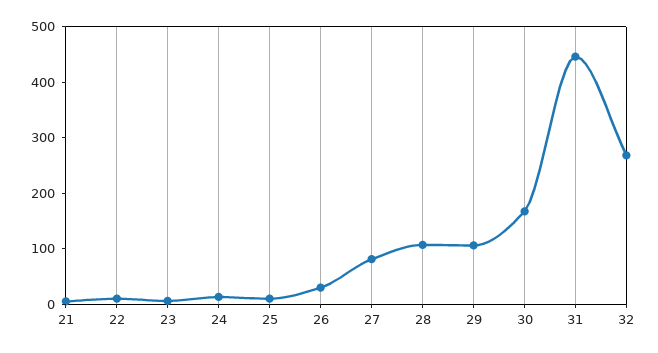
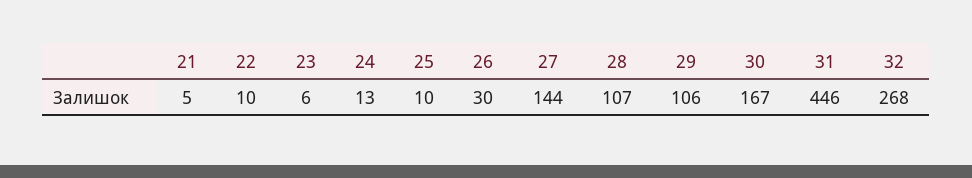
  {
    "21": 5,
    "22": 10,
    "23": 6,
    "24": 13,
    "25": 10,
    "26": 30,
-   "27": 80,
+   "27": 144,
    "28": 107,
    "29": 106,
    "30": 167,
    "31": 446,
    "32": 268
  }

